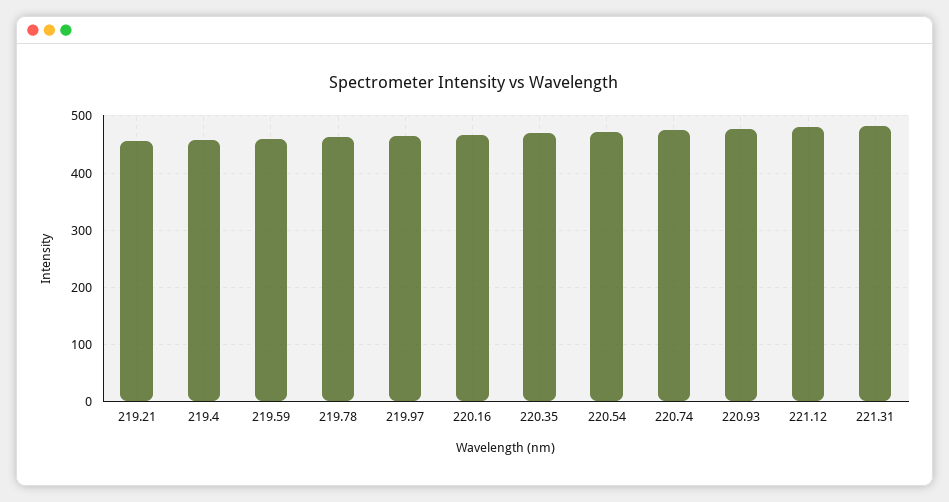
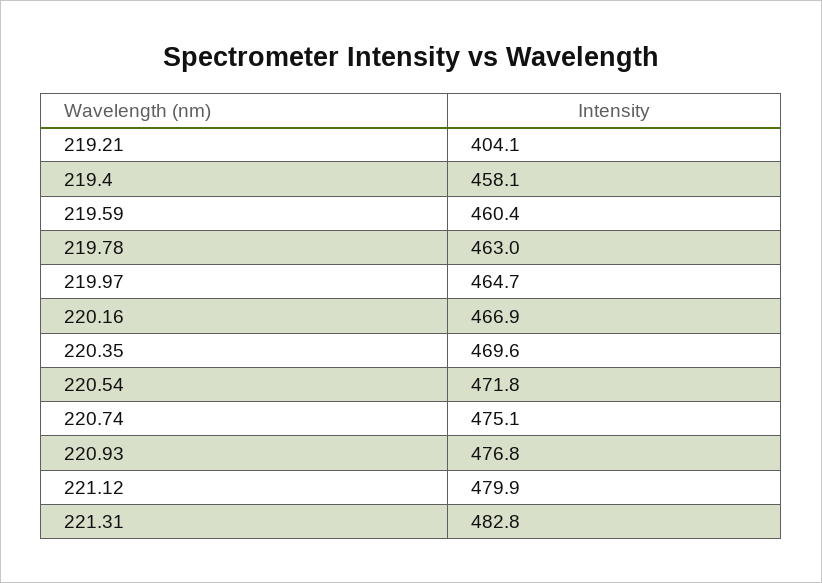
  {
-   "219.21": 460,
+   "219.21": 404.1,
    "219.4": 458.1,
    "219.59": 460.4,
    "219.78": 463,
    "219.97": 464.7,
    "220.16": 466.9,
    "220.35": 469.6,
    "220.54": 471.8,
    "220.74": 475.1,
    "220.93": 476.8,
    "221.12": 479.9,
    "221.31": 482.8
  }

